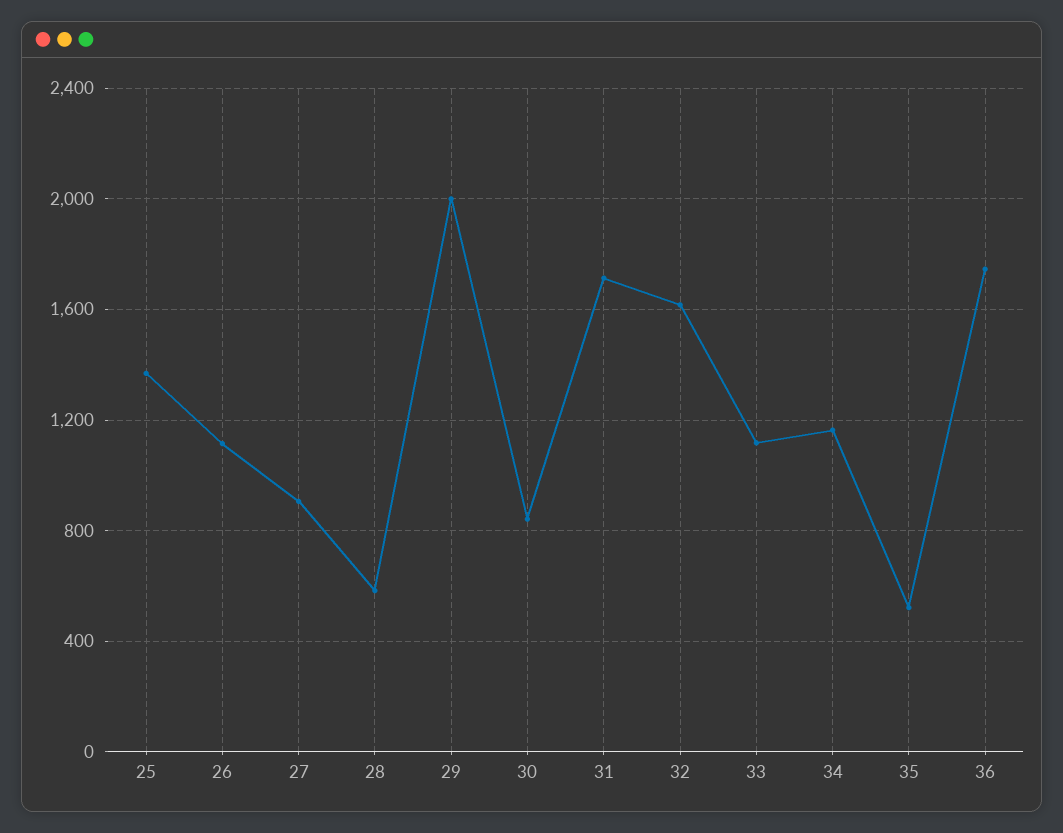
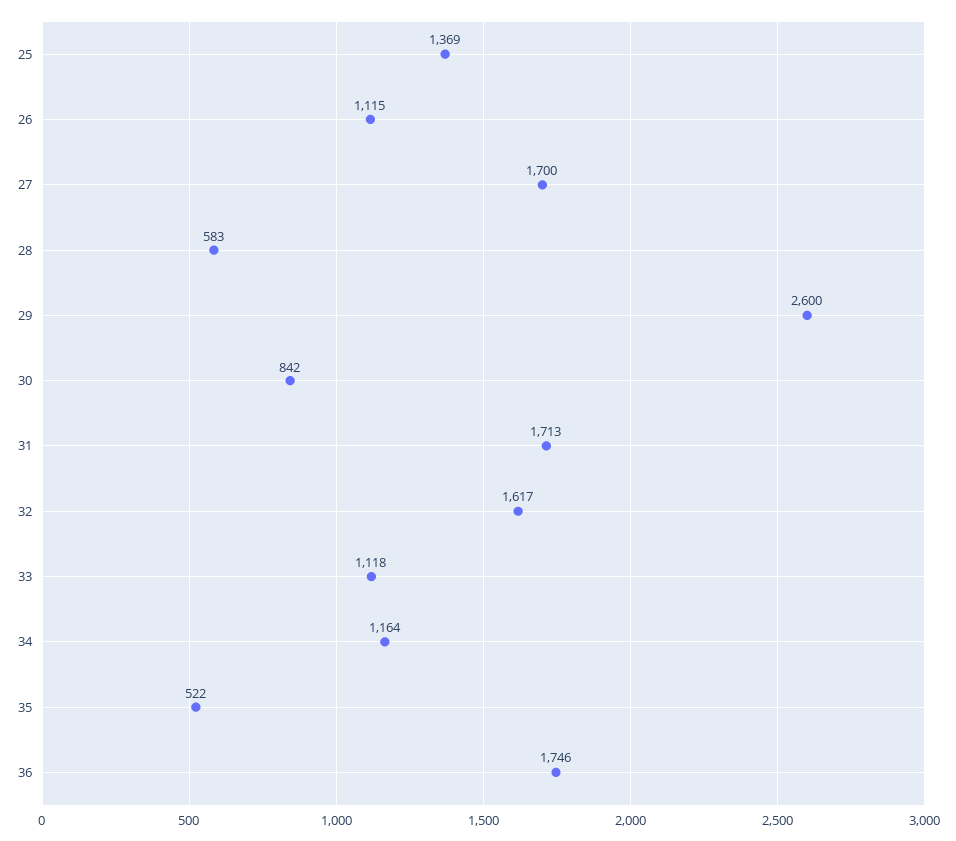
  {
    "25": 1369,
    "26": 1115,
-   "27": 900,
+   "27": 1700,
    "28": 583,
-   "29": 2000,
+   "29": 2600,
    "30": 842,
    "31": 1713,
    "32": 1617,
    "33": 1118,
    "34": 1164,
    "35": 522,
    "36": 1746
  }

